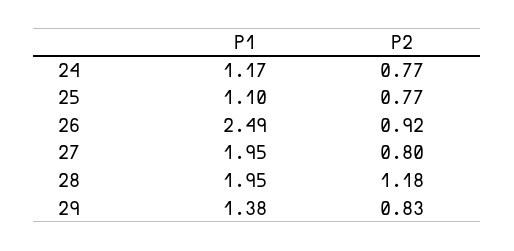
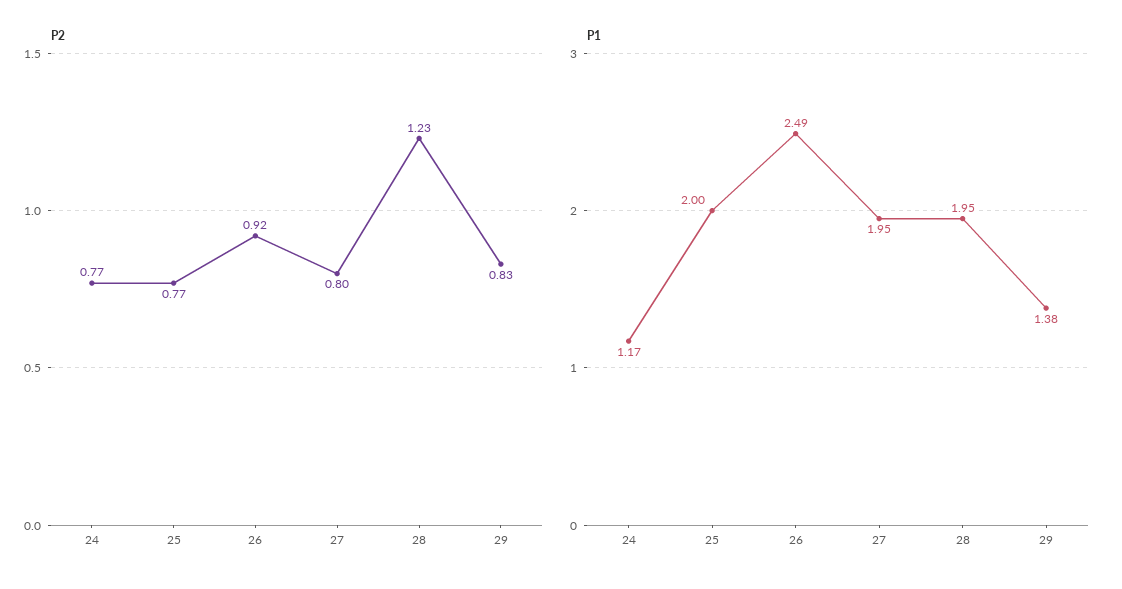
  {
    "P1": {
      "24": 1.17,
-     "25": 1.1,
+     "25": 2,
      "26": 2.49,
      "27": 1.95,
      "28": 1.95,
      "29": 1.38
    },
    "P2": {
      "24": 0.77,
      "25": 0.77,
      "26": 0.92,
      "27": 0.8,
-     "28": 1.18,
+     "28": 1.23,
      "29": 0.83
    }
  }

